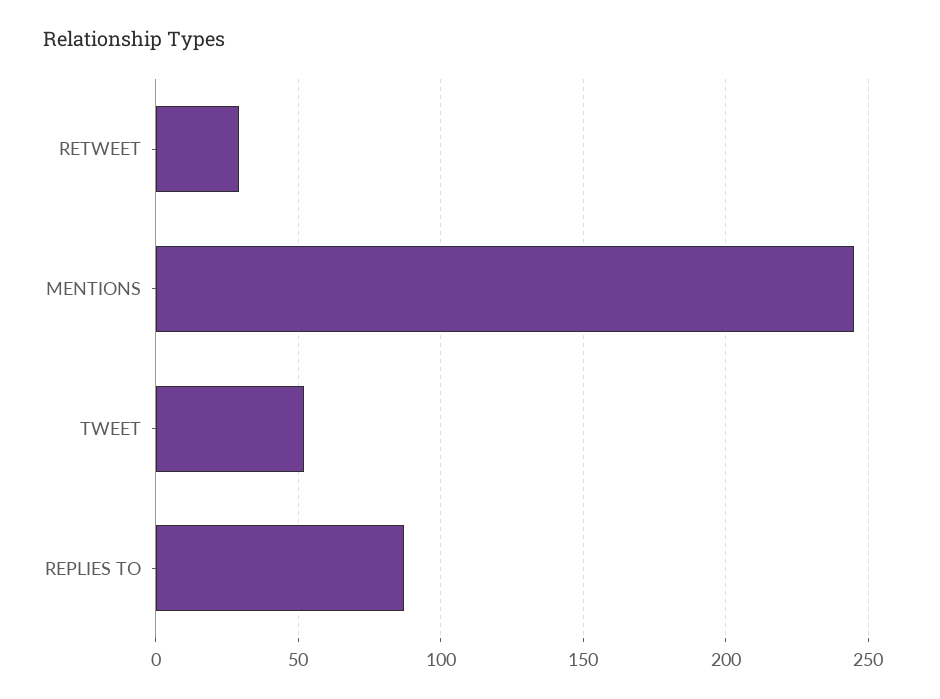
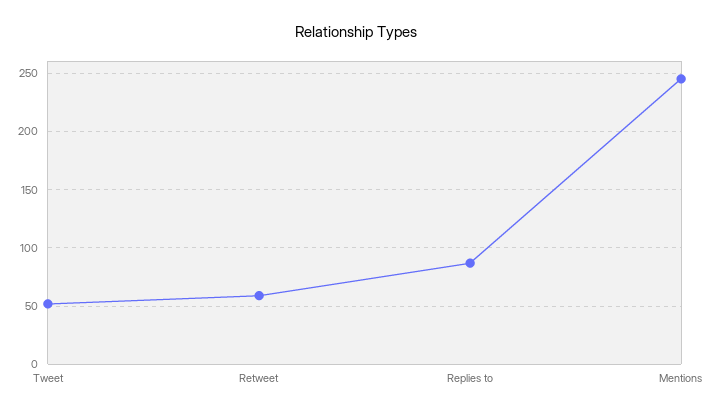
  {
-   "RETWEET": 30,
+   "RETWEET": 60,
    "MENTIONS": 245,
    "TWEET": 50,
    "REPLIES TO": 85
  }

